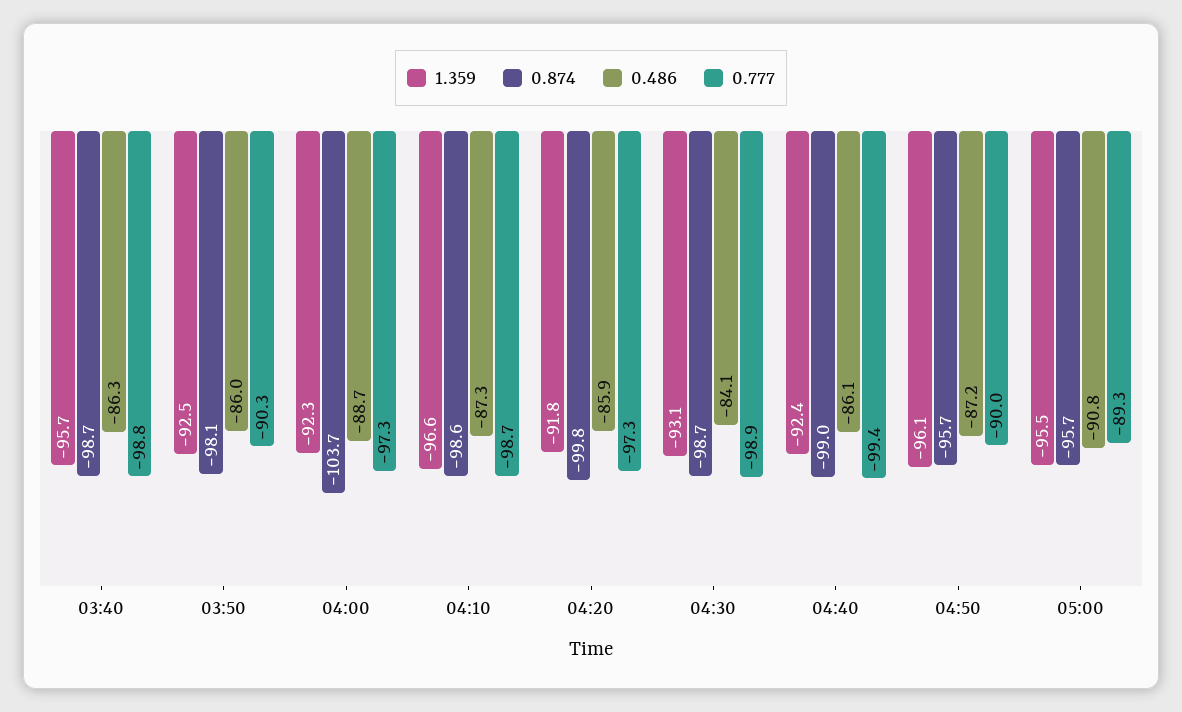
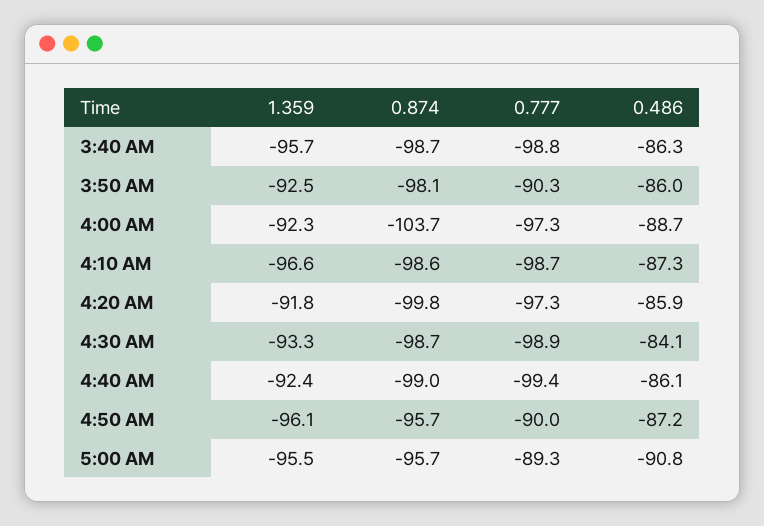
  {
    "1.359": {
      "03:40": -95.7,
      "03:50": -92.5,
      "04:00": -92.3,
      "04:10": -96.6,
      "04:20": -91.8,
-     "04:30": -93.1,
+     "04:30": -93.3,
      "04:40": -92.4,
      "04:50": -96.1,
      "05:00": -95.5
    },
    "0.874": {
      "03:40": -98.7,
      "03:50": -98.1,
      "04:00": -103.7,
      "04:10": -98.6,
      "04:20": -99.8,
      "04:30": -98.7,
      "04:40": -99,
      "04:50": -95.7,
      "05:00": -95.7
    },
    "0.486": {
      "03:40": -86.3,
      "03:50": -86,
      "04:00": -88.7,
      "04:10": -87.3,
      "04:20": -85.9,
      "04:30": -84.1,
      "04:40": -86.1,
      "04:50": -87.2,
      "05:00": -90.8
    },
    "0.777": {
      "03:40": -98.8,
      "03:50": -90.3,
      "04:00": -97.3,
      "04:10": -98.7,
      "04:20": -97.3,
      "04:30": -98.9,
      "04:40": -99.4,
      "04:50": -90,
      "05:00": -89.3
    }
  }

